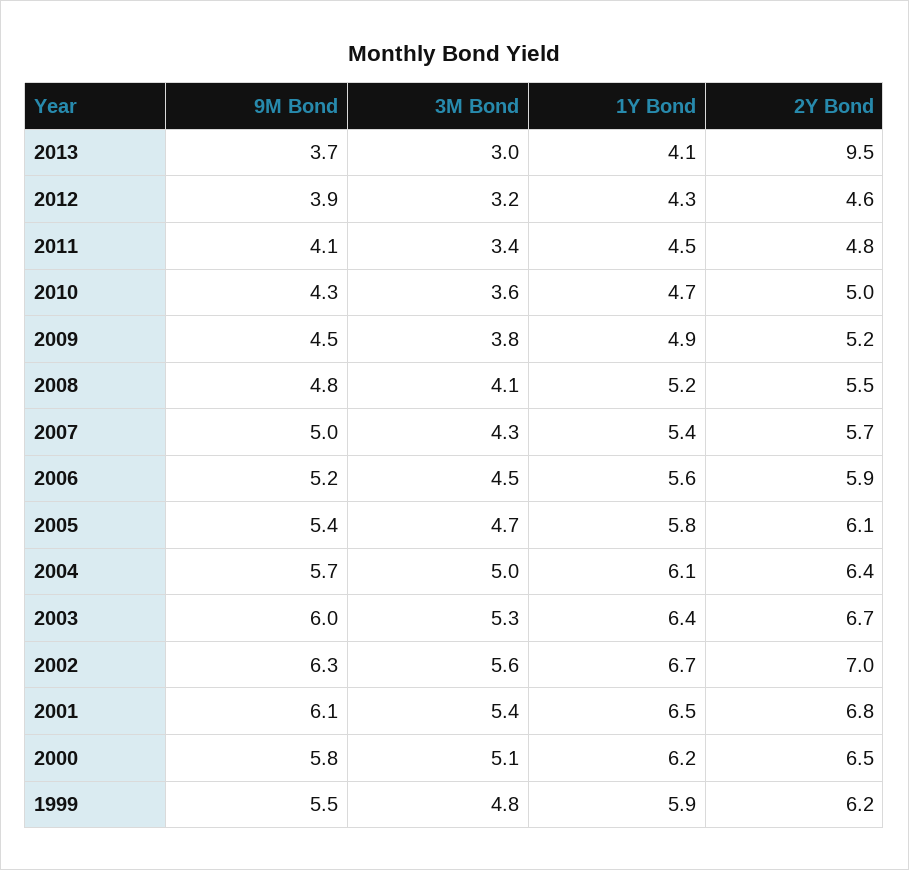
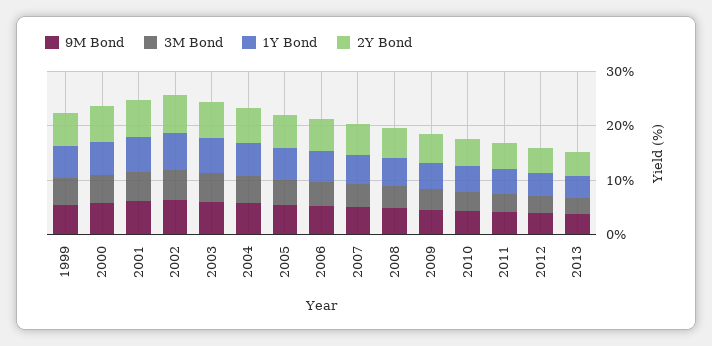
  {
    "9M Bond": {
      "2013": 3.7,
      "2012": 3.9,
      "2011": 4.1,
      "2010": 4.3,
      "2009": 4.5,
      "2008": 4.8,
      "2007": 5,
      "2006": 5.2,
      "2005": 5.4,
      "2004": 5.7,
      "2003": 6,
      "2002": 6.3,
      "2001": 6.1,
      "2000": 5.8,
      "1999": 5.5
    },
    "3M Bond": {
      "2013": 3,
      "2012": 3.2,
      "2011": 3.4,
      "2010": 3.6,
      "2009": 3.8,
      "2008": 4.1,
      "2007": 4.3,
      "2006": 4.5,
      "2005": 4.7,
      "2004": 5,
      "2003": 5.3,
      "2002": 5.6,
      "2001": 5.4,
      "2000": 5.1,
      "1999": 4.8
    },
    "1Y Bond": {
      "2013": 4.1,
      "2012": 4.3,
      "2011": 4.5,
      "2010": 4.7,
      "2009": 4.9,
      "2008": 5.2,
      "2007": 5.4,
      "2006": 5.6,
      "2005": 5.8,
      "2004": 6.1,
      "2003": 6.4,
      "2002": 6.7,
      "2001": 6.5,
      "2000": 6.2,
      "1999": 5.9
    },
    "2Y Bond": {
-     "2013": 9.5,
+     "2013": 4,
      "2012": 4.6,
      "2011": 4.8,
      "2010": 5,
      "2009": 5.2,
      "2008": 5.5,
      "2007": 5.7,
      "2006": 5.9,
      "2005": 6.1,
      "2004": 6.4,
      "2003": 6.7,
      "2002": 7,
      "2001": 6.8,
      "2000": 6.5,
      "1999": 6.2
    }
  }

